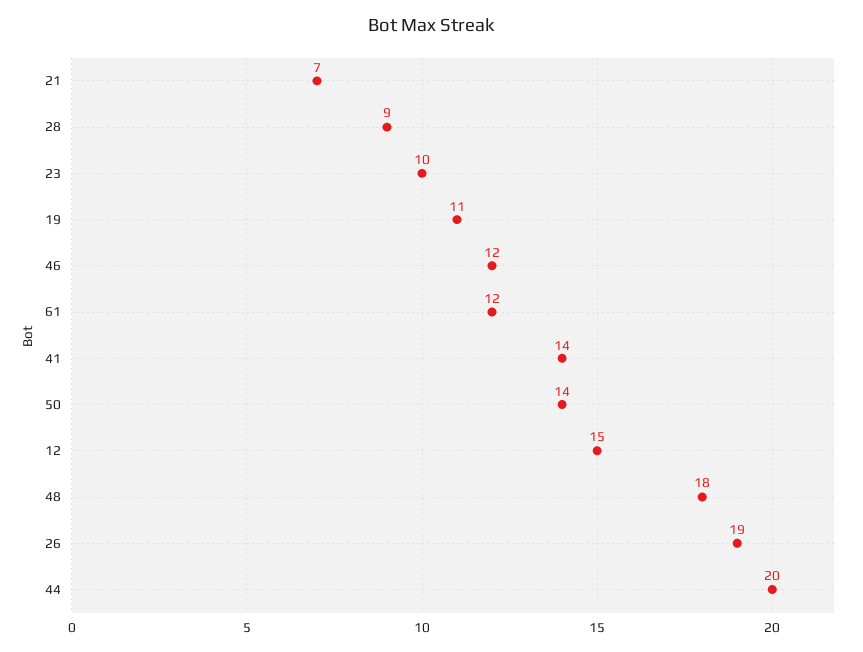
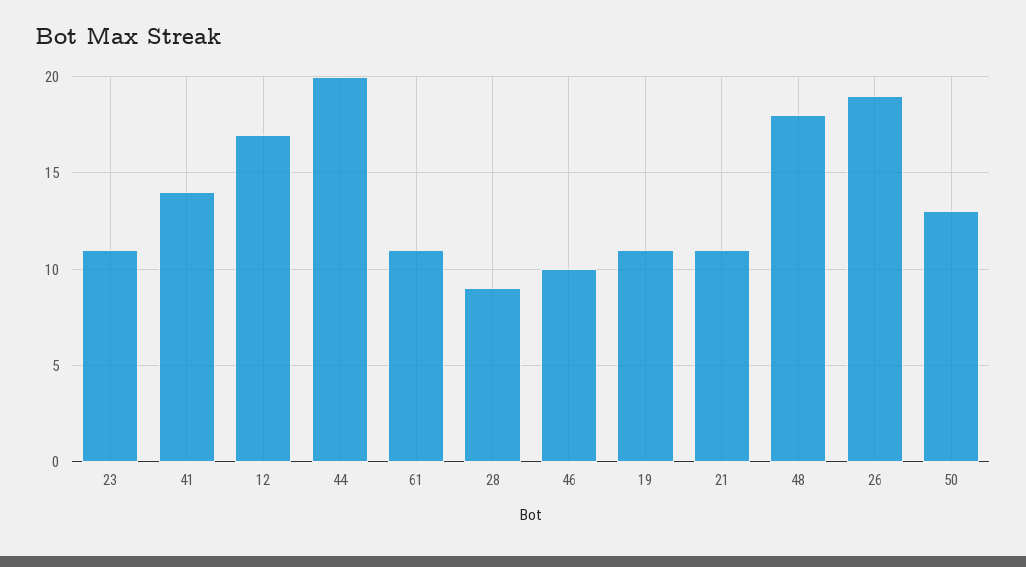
  {
-   "21": 7,
+   "21": 11,
    "28": 9,
-   "23": 10,
+   "23": 11,
    "19": 11,
-   "46": 12,
+   "46": 10,
-   "61": 12,
+   "61": 11,
    "41": 14,
-   "50": 14,
+   "50": 13,
-   "12": 15,
+   "12": 17,
    "48": 18,
    "26": 19,
    "44": 20
  }

